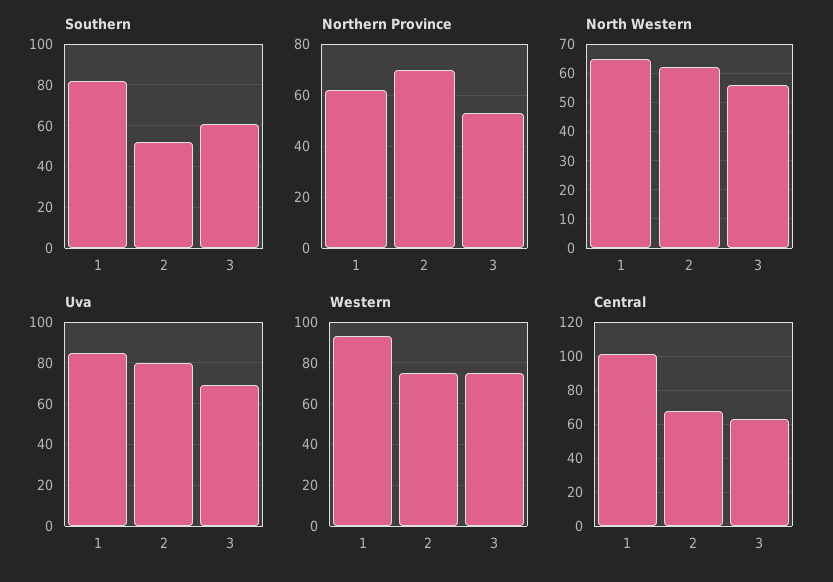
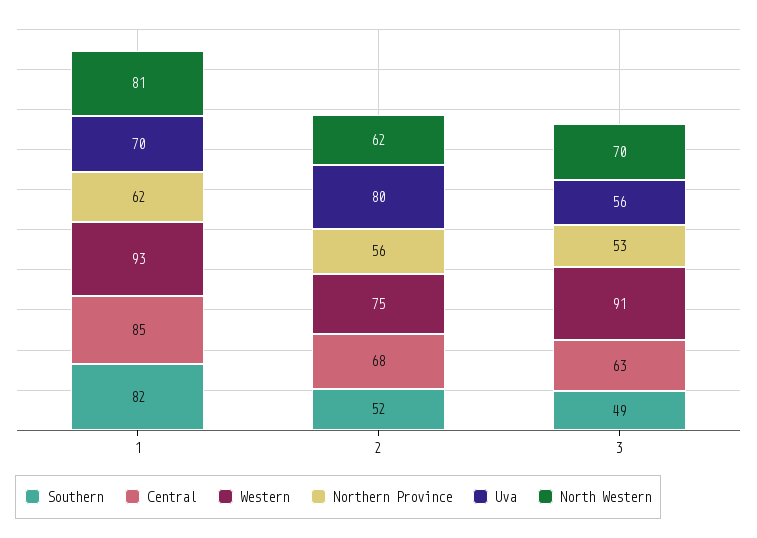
  {
    "Southern": {
      "1": 82,
      "2": 52,
-     "3": 60
+     "3": 49
    },
    "Northern Province": {
      "1": 62,
-     "2": 70,
+     "2": 56,
      "3": 53
    },
    "North Western": {
-     "1": 65,
+     "1": 81,
      "2": 62,
-     "3": 55
+     "3": 70
    },
    "Uva": {
-     "1": 85,
+     "1": 70,
      "2": 80,
-     "3": 70
+     "3": 56
    },
    "Western": {
      "1": 93,
      "2": 75,
-     "3": 75
+     "3": 91
    },
    "Central": {
-     "1": 100,
+     "1": 85,
      "2": 68,
      "3": 63
    }
  }

